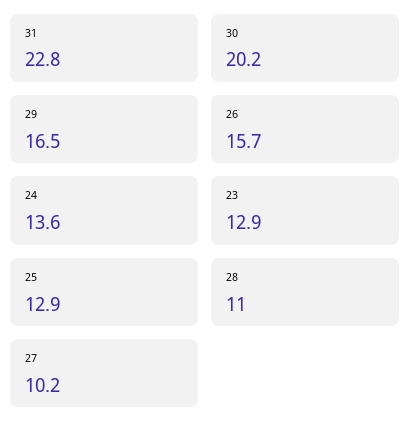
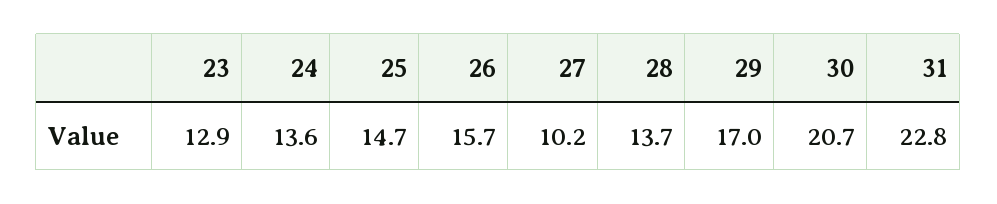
  {
    "31": 22.8,
-   "30": 20.2,
+   "30": 20.7,
-   "29": 16.5,
+   "29": 17,
    "26": 15.7,
    "24": 13.6,
    "23": 12.9,
-   "25": 12.9,
+   "25": 14.7,
-   "28": 11,
+   "28": 13.7,
    "27": 10.2
  }

